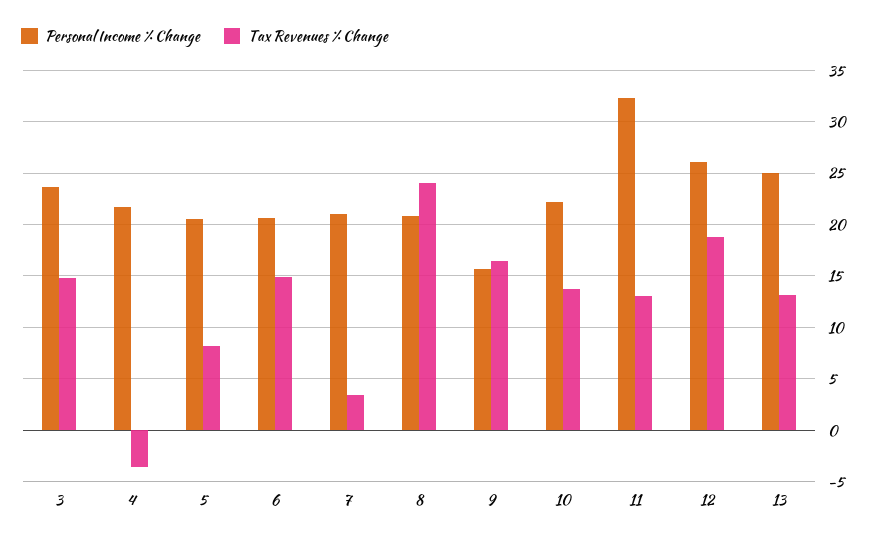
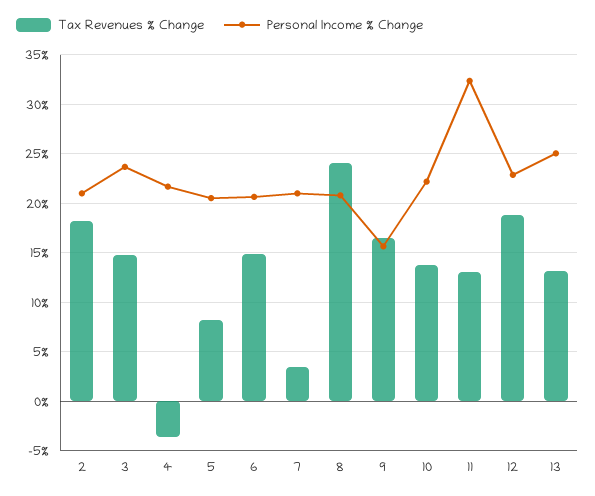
  {
    "Personal Income % Change": {
      "3": 24,
      "4": 22,
      "5": 21,
      "6": 21,
      "7": 21,
      "8": 21,
      "9": 16,
      "10": 22,
      "11": 32,
-     "12": 26,
+     "12": 23,
-     "13": 25
+     "13": 25,
+     "2": 21
    },
    "Tax Revenues % Change": {
      "3": 15,
      "4": -4,
      "5": 8,
      "6": 15,
      "7": 3,
      "8": 24,
      "9": 16,
      "10": 14,
      "11": 13,
      "12": 19,
-     "13": 13
+     "13": 13,
+     "2": 18
    }
  }

